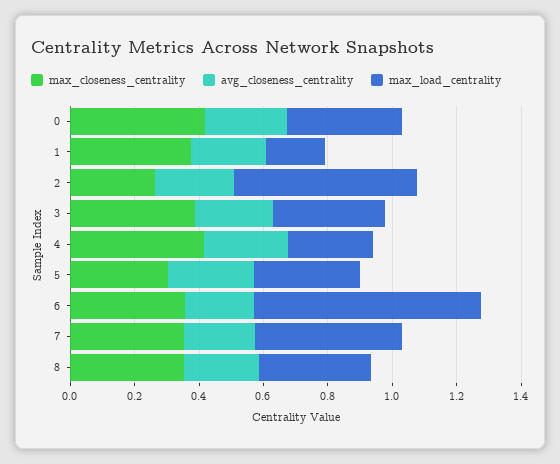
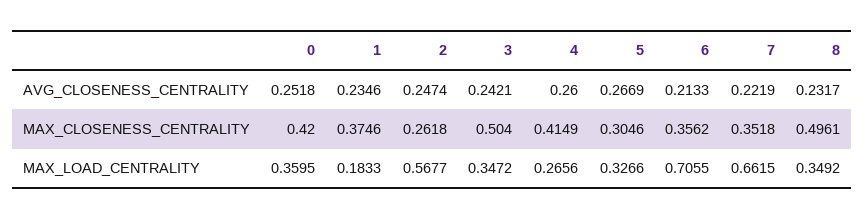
  {
    "max_closeness_centrality": {
      "0": 0.42,
      "1": 0.3746,
      "2": 0.2618,
-     "3": 0.4,
+     "3": 0.504,
      "4": 0.4149,
      "5": 0.3046,
      "6": 0.3562,
      "7": 0.3518,
-     "8": 0.35
+     "8": 0.4961
    },
    "avg_closeness_centrality": {
      "0": 0.2518,
      "1": 0.2346,
      "2": 0.2474,
      "3": 0.2421,
      "4": 0.26,
      "5": 0.2669,
      "6": 0.2133,
      "7": 0.2219,
      "8": 0.2317
    },
    "max_load_centrality": {
      "0": 0.3595,
      "1": 0.1833,
      "2": 0.5677,
      "3": 0.3472,
      "4": 0.2656,
      "5": 0.3266,
      "6": 0.7055,
-     "7": 0.45,
+     "7": 0.6615,
      "8": 0.3492
    }
  }

